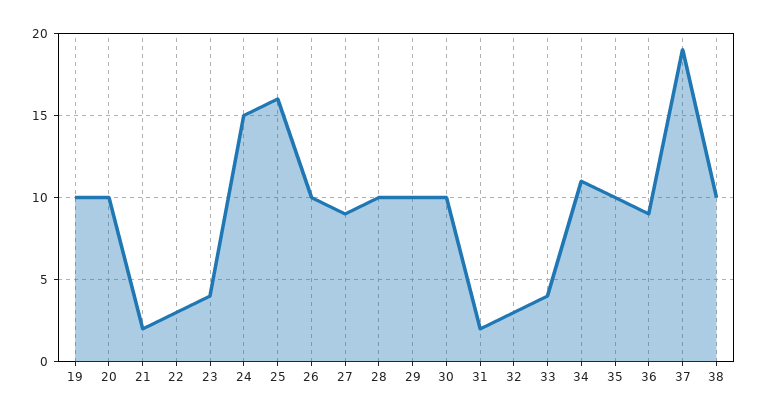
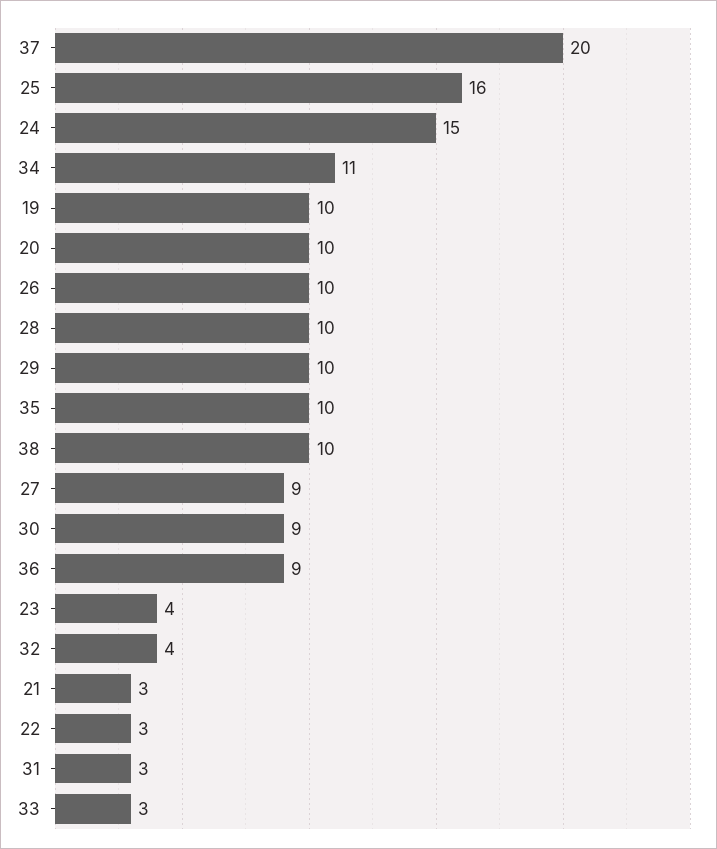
  {
    "19": 10,
    "20": 10,
-   "21": 2,
+   "21": 3,
    "22": 3,
    "23": 4,
    "24": 15,
    "25": 16,
    "26": 10,
    "27": 9,
    "28": 10,
    "29": 10,
-   "30": 10,
+   "30": 9,
-   "31": 2,
+   "31": 3,
-   "32": 3,
+   "32": 4,
-   "33": 4,
+   "33": 3,
    "34": 11,
    "35": 10,
    "36": 9,
-   "37": 19,
+   "37": 20,
    "38": 10
  }

